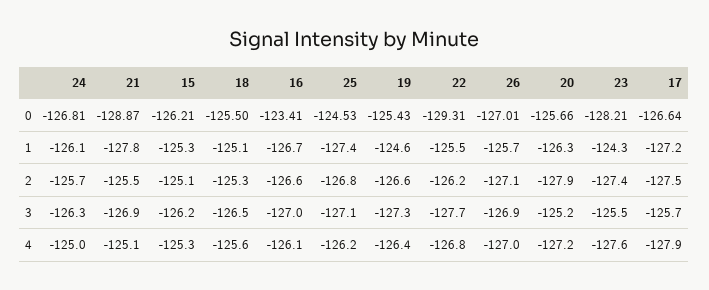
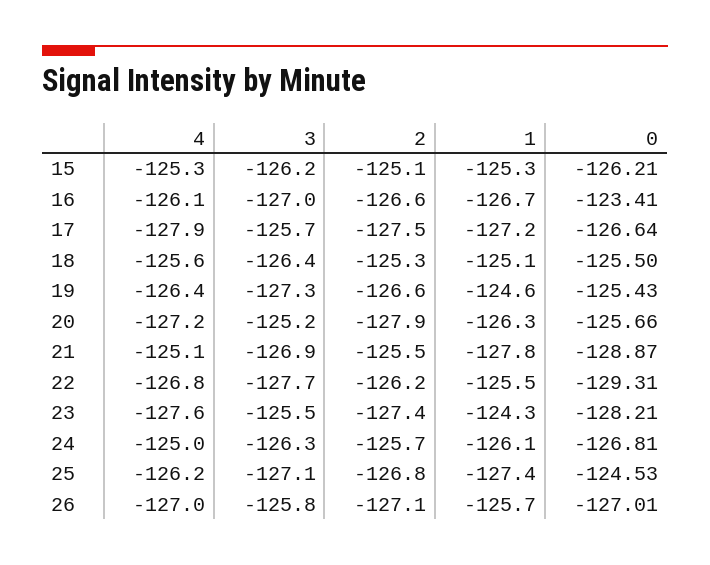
  {
    "24": {
      "0": -126.81,
      "1": -126.1,
      "2": -125.7,
      "3": -126.3,
      "4": -125
    },
    "21": {
      "0": -128.87,
      "1": -127.8,
      "2": -125.5,
      "3": -126.9,
      "4": -125.1
    },
    "15": {
      "0": -126.21,
      "1": -125.3,
      "2": -125.1,
      "3": -126.2,
      "4": -125.3
    },
    "18": {
      "0": -125.5,
      "1": -125.1,
      "2": -125.3,
-     "3": -126.5,
+     "3": -126.4,
      "4": -125.6
    },
    "16": {
      "0": -123.41,
      "1": -126.7,
      "2": -126.6,
      "3": -127,
      "4": -126.1
    },
    "25": {
      "0": -124.53,
      "1": -127.4,
      "2": -126.8,
      "3": -127.1,
      "4": -126.2
    },
    "19": {
      "0": -125.43,
      "1": -124.6,
      "2": -126.6,
      "3": -127.3,
      "4": -126.4
    },
    "22": {
      "0": -129.31,
      "1": -125.5,
      "2": -126.2,
      "3": -127.7,
      "4": -126.8
    },
    "26": {
      "0": -127.01,
      "1": -125.7,
      "2": -127.1,
-     "3": -126.9,
+     "3": -125.8,
      "4": -127
    },
    "20": {
      "0": -125.66,
      "1": -126.3,
      "2": -127.9,
      "3": -125.2,
      "4": -127.2
    },
    "23": {
      "0": -128.21,
      "1": -124.3,
      "2": -127.4,
      "3": -125.5,
      "4": -127.6
    },
    "17": {
      "0": -126.64,
      "1": -127.2,
      "2": -127.5,
      "3": -125.7,
      "4": -127.9
    }
  }

